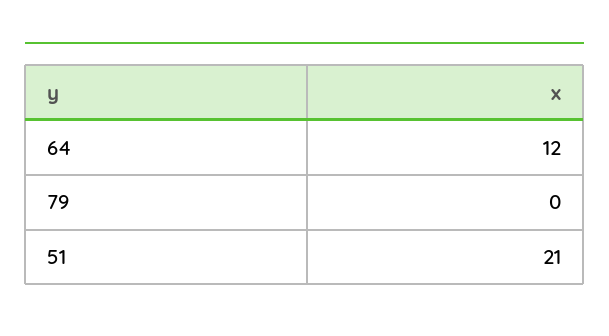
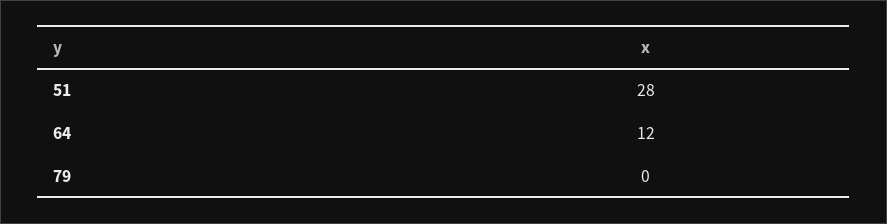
  {
    "64": 12,
    "79": 0,
-   "51": 21
+   "51": 28
  }

